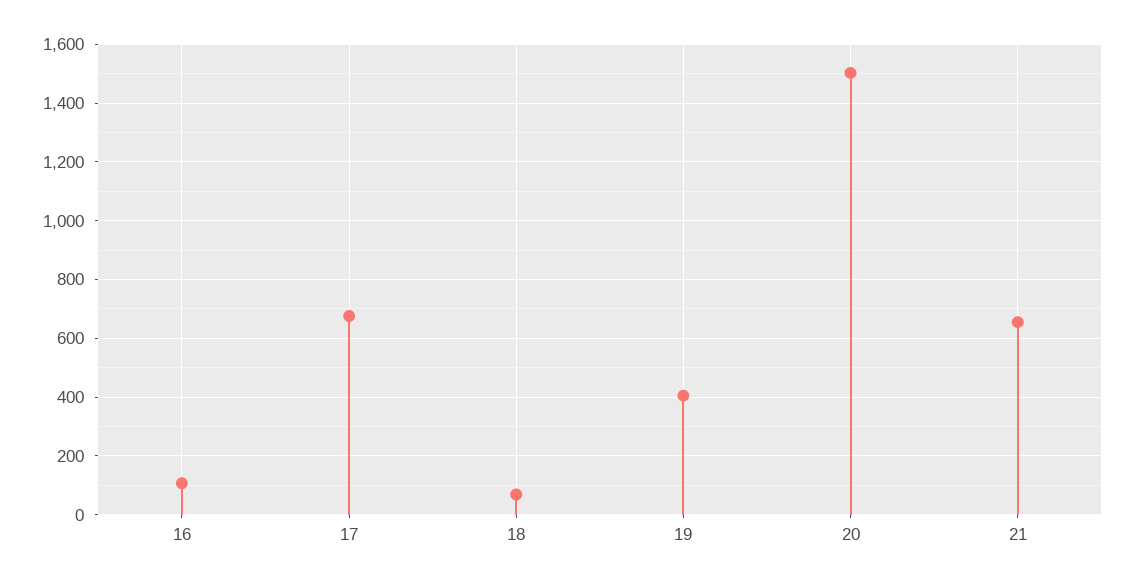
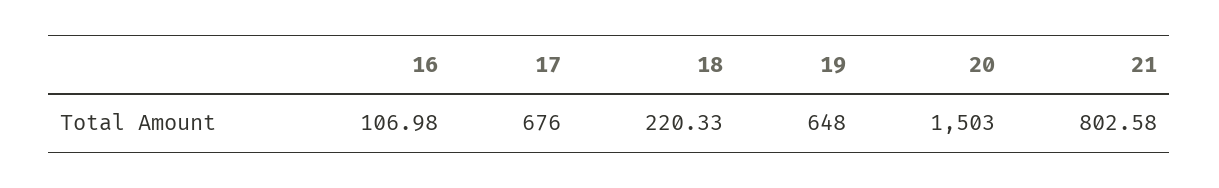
  {
    "16": 106.98,
    "17": 676,
-   "18": 75,
+   "18": 220.33,
-   "19": 400,
+   "19": 648,
    "20": 1503,
-   "21": 650
+   "21": 802.58
  }

